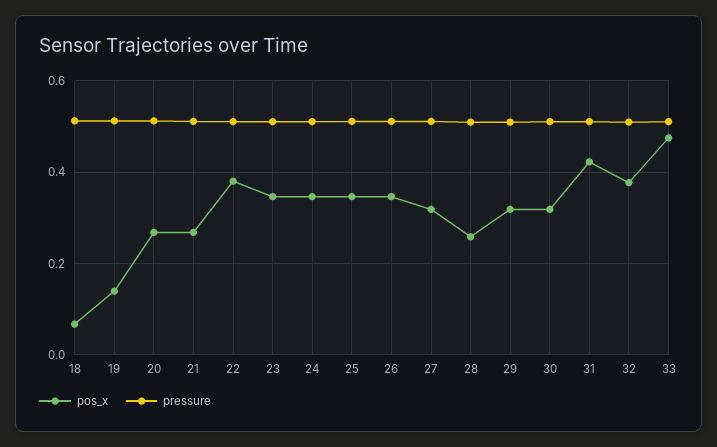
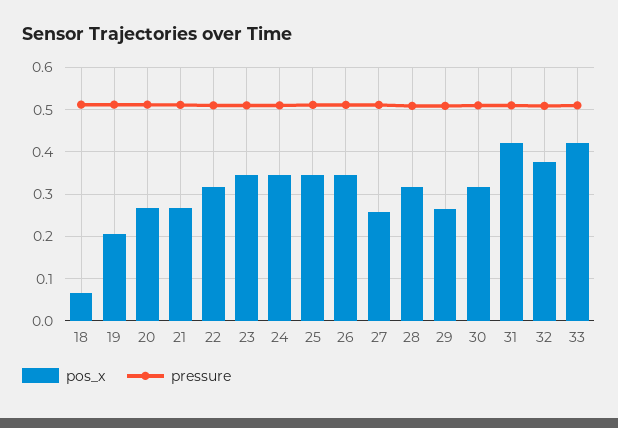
  {
    "pos_x": {
      "18": 0.06,
-     "19": 0.14,
+     "19": 0.2,
      "20": 0.26,
      "21": 0.26,
-     "22": 0.38,
+     "22": 0.32,
      "23": 0.34,
      "24": 0.34,
      "25": 0.34,
      "26": 0.34,
-     "27": 0.32,
+     "27": 0.26,
-     "28": 0.26,
+     "28": 0.32,
-     "29": 0.32,
+     "29": 0.26,
      "30": 0.32,
      "31": 0.42,
      "32": 0.38,
-     "33": 0.48
+     "33": 0.42
    },
    "pressure": {
      "18": 0.52,
      "19": 0.52,
      "20": 0.52,
      "21": 0.52,
      "22": 0.52,
      "23": 0.52,
      "24": 0.52,
      "25": 0.52,
      "26": 0.52,
      "27": 0.52,
      "28": 0.5,
      "29": 0.5,
      "30": 0.52,
      "31": 0.52,
      "32": 0.5,
      "33": 0.52
    }
  }

